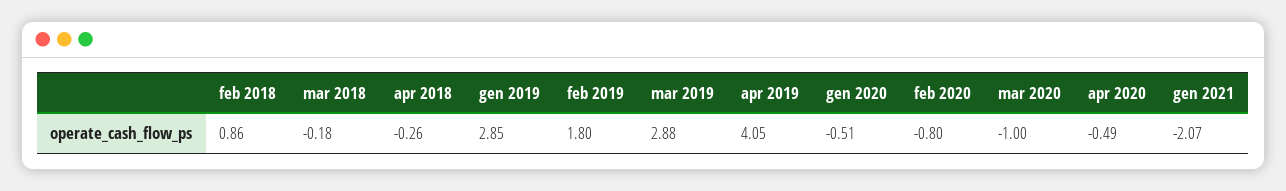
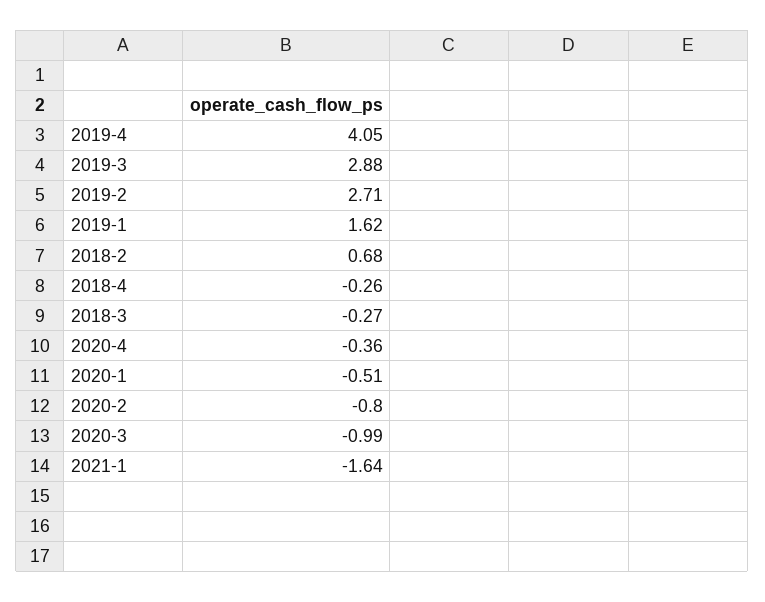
  {
-   "feb 2018": 0.86,
+   "feb 2018": 0.68,
-   "mar 2018": -0.18,
+   "mar 2018": -0.27,
    "apr 2018": -0.26,
-   "gen 2019": 2.85,
+   "gen 2019": 1.62,
-   "feb 2019": 1.8,
+   "feb 2019": 2.71,
    "mar 2019": 2.88,
    "apr 2019": 4.05,
    "gen 2020": -0.51,
    "feb 2020": -0.8,
-   "mar 2020": -1,
+   "mar 2020": -0.99,
-   "apr 2020": -0.49,
+   "apr 2020": -0.36,
-   "gen 2021": -2.07
+   "gen 2021": -1.64
  }

